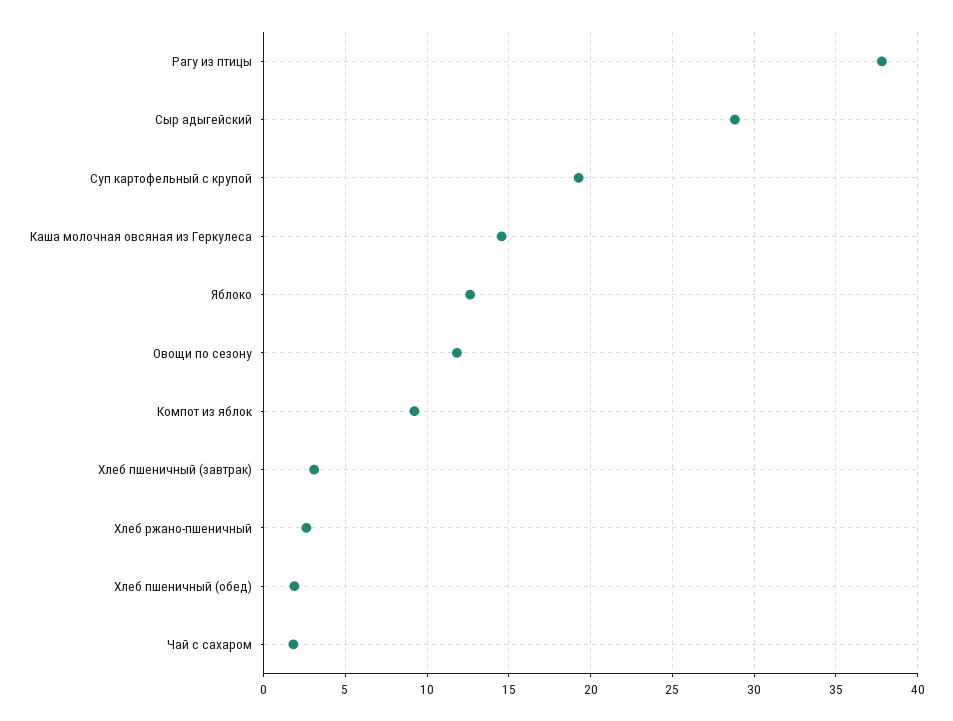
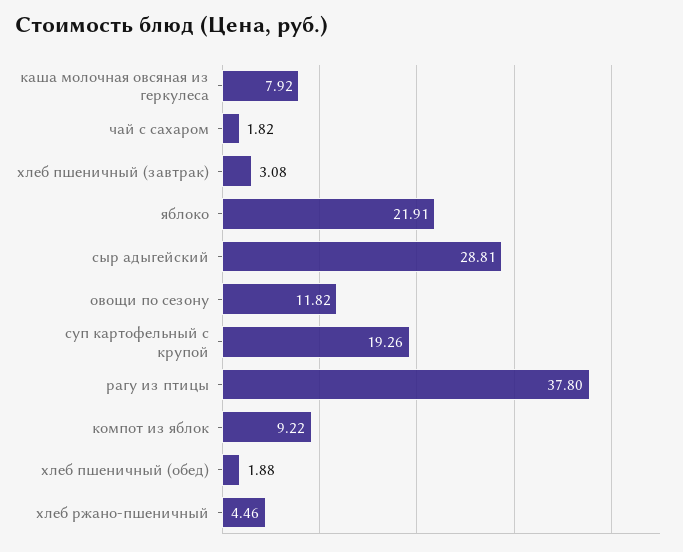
  {
    "Рагу из птицы": 37.8,
    "Сыр адыгейский": 28.81,
    "Суп картофельный с крупой": 19.26,
-   "Каша молочная овсяная из Геркулеса": 14.5,
+   "Каша молочная овсяная из Геркулеса": 7.92,
-   "Яблоко": 12.5,
+   "Яблоко": 21.91,
    "Овощи по сезону": 11.82,
    "Компот из яблок": 9.22,
    "Хлеб пшеничный (завтрак)": 3.08,
-   "Хлеб ржано-пшеничный": 2.5,
+   "Хлеб ржано-пшеничный": 4.46,
    "Хлеб пшеничный (обед)": 1.88,
    "Чай с сахаром": 1.82
  }

